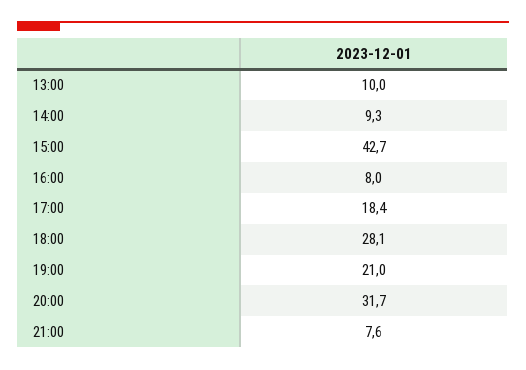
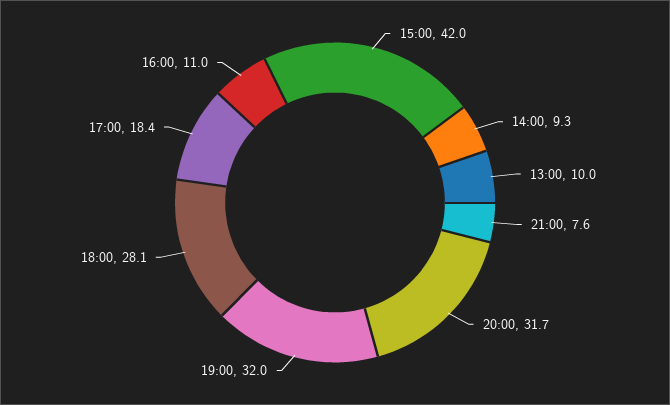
  {
    "13:00": 10,
    "14:00": 9.3,
-   "15:00": 42.7,
+   "15:00": 42,
-   "16:00": 8,
+   "16:00": 11,
    "17:00": 18.4,
    "18:00": 28.1,
-   "19:00": 21,
+   "19:00": 32,
    "20:00": 31.7,
    "21:00": 7.6
  }

